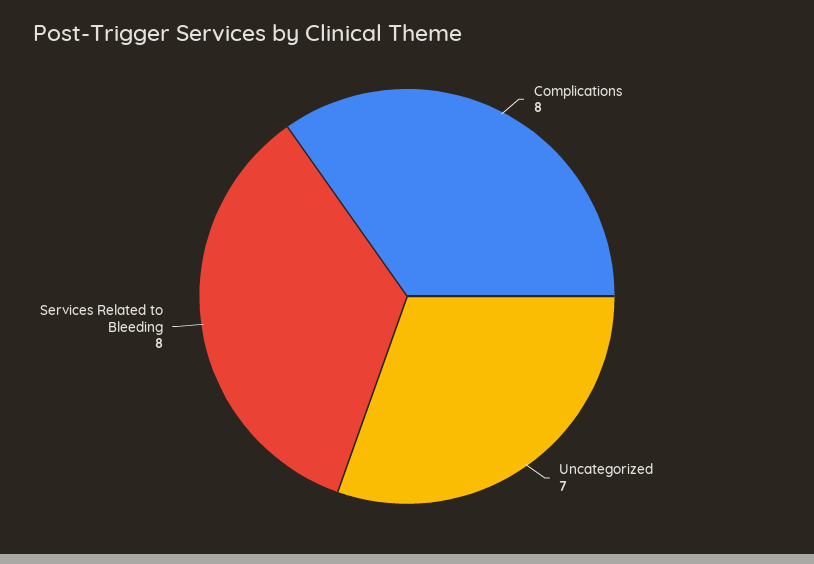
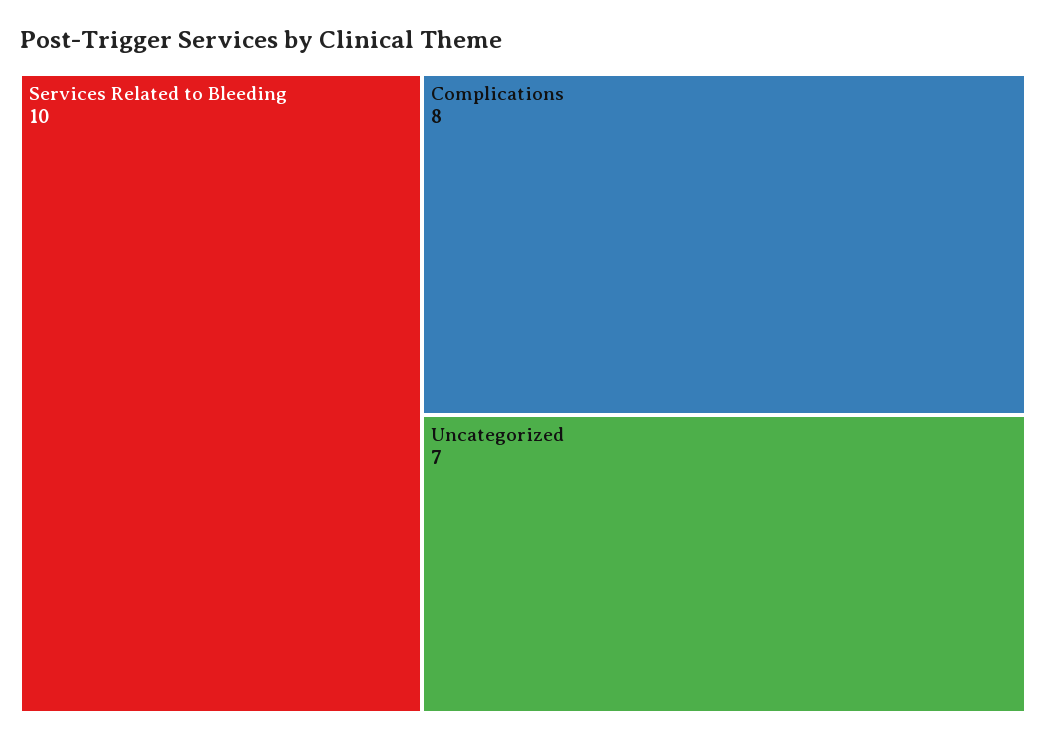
  {
    "Complications": 8,
    "Uncategorized": 7,
-   "Services Related to Bleeding": 8
+   "Services Related to Bleeding": 10
  }

